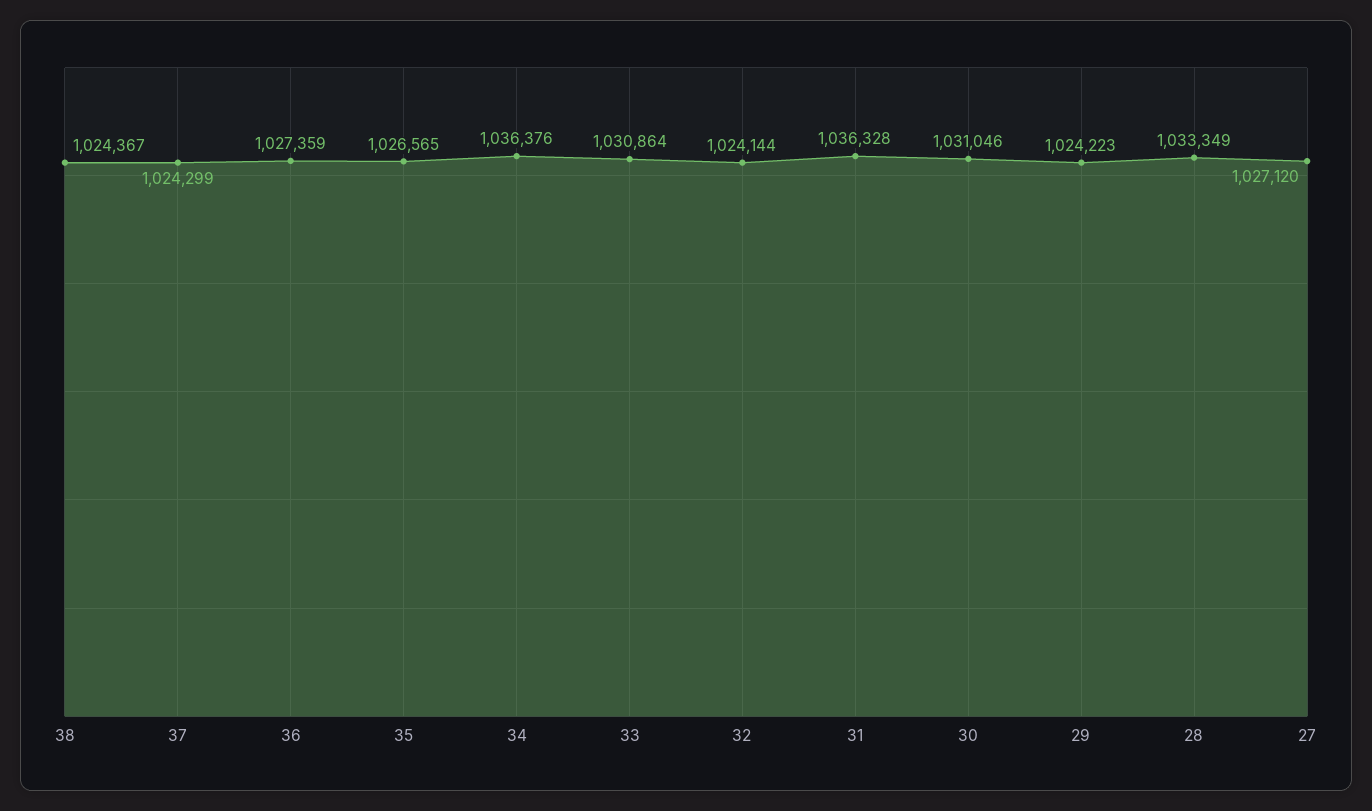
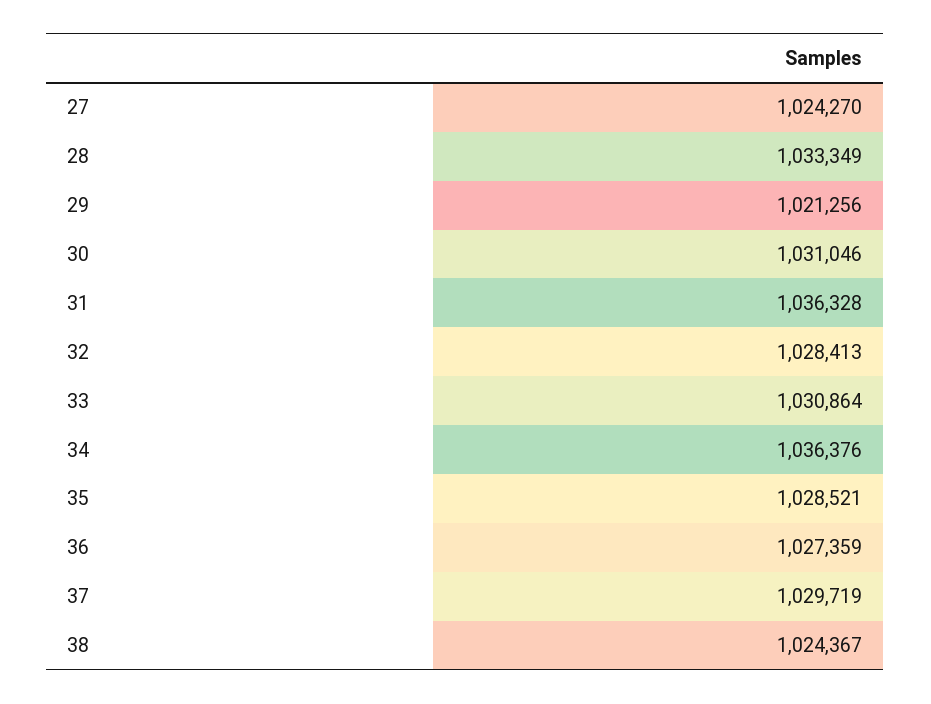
  {
    "38": 1024367,
-   "37": 1024299,
+   "37": 1029719,
    "36": 1027359,
-   "35": 1026565,
+   "35": 1028521,
    "34": 1036376,
    "33": 1030864,
-   "32": 1024144,
+   "32": 1028413,
    "31": 1036328,
    "30": 1031046,
-   "29": 1024223,
+   "29": 1021256,
    "28": 1033349,
-   "27": 1027120
+   "27": 1024270
  }

